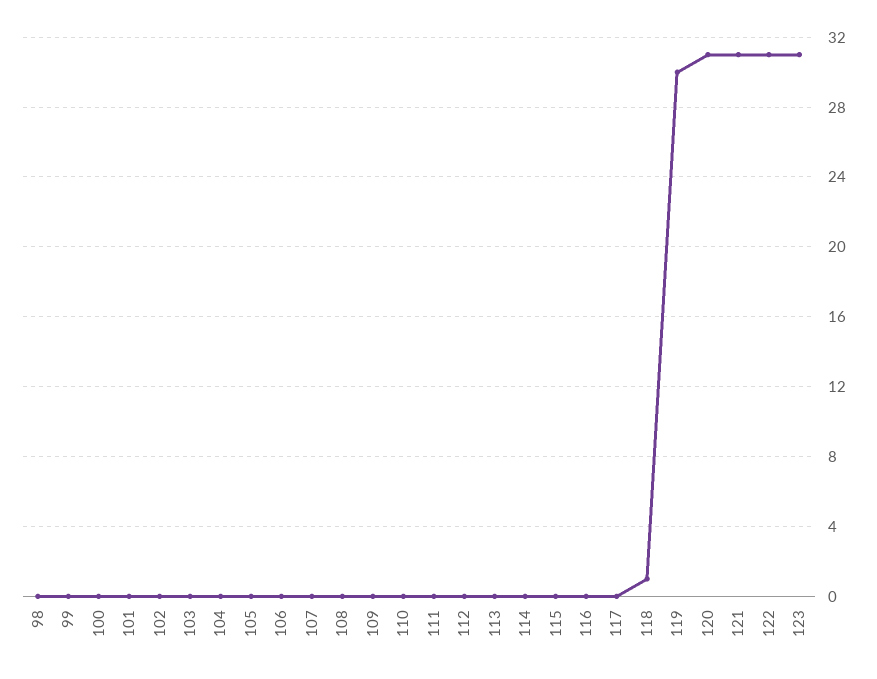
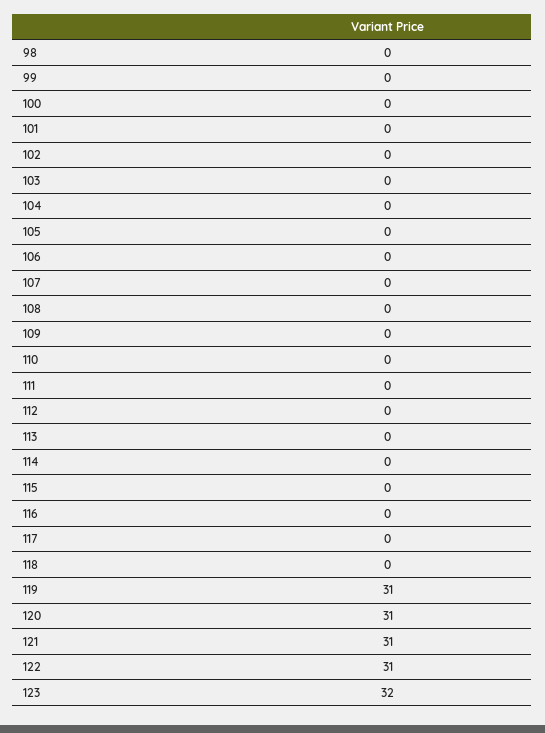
  {
    "98": 0,
    "99": 0,
    "100": 0,
    "101": 0,
    "102": 0,
    "103": 0,
    "104": 0,
    "105": 0,
    "106": 0,
    "107": 0,
    "108": 0,
    "109": 0,
    "110": 0,
    "111": 0,
    "112": 0,
    "113": 0,
    "114": 0,
    "115": 0,
    "116": 0,
    "117": 0,
-   "118": 1,
+   "118": 0,
-   "119": 30,
+   "119": 31,
    "120": 31,
    "121": 31,
    "122": 31,
-   "123": 31
+   "123": 32
  }

